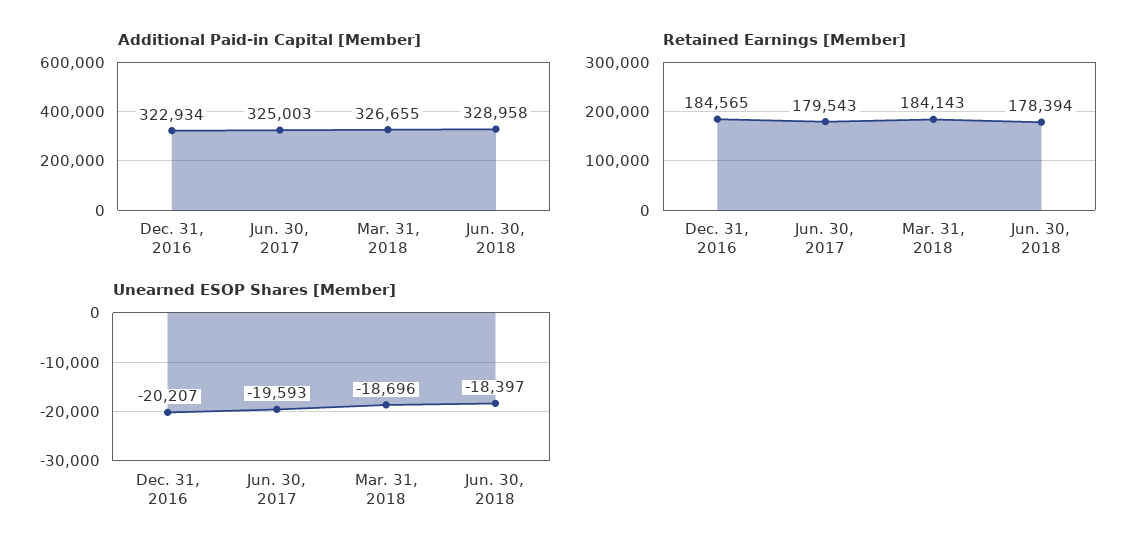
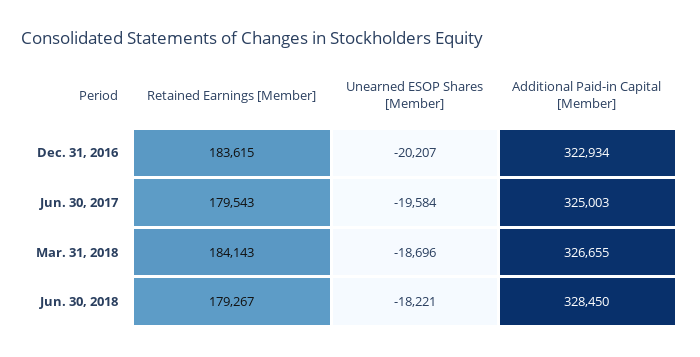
  {
    "Additional Paid-in Capital [Member]": {
      "Dec. 31, 2016": 322934,
      "Jun. 30, 2017": 325003,
      "Mar. 31, 2018": 326655,
-     "Jun. 30, 2018": 328958
+     "Jun. 30, 2018": 328450
    },
    "Retained Earnings [Member]": {
-     "Dec. 31, 2016": 184565,
+     "Dec. 31, 2016": 183615,
      "Jun. 30, 2017": 179543,
      "Mar. 31, 2018": 184143,
-     "Jun. 30, 2018": 178394
+     "Jun. 30, 2018": 179267
    },
    "Unearned ESOP Shares [Member]": {
      "Dec. 31, 2016": -20207,
-     "Jun. 30, 2017": -19593,
+     "Jun. 30, 2017": -19584,
      "Mar. 31, 2018": -18696,
-     "Jun. 30, 2018": -18397
+     "Jun. 30, 2018": -18221
    }
  }

